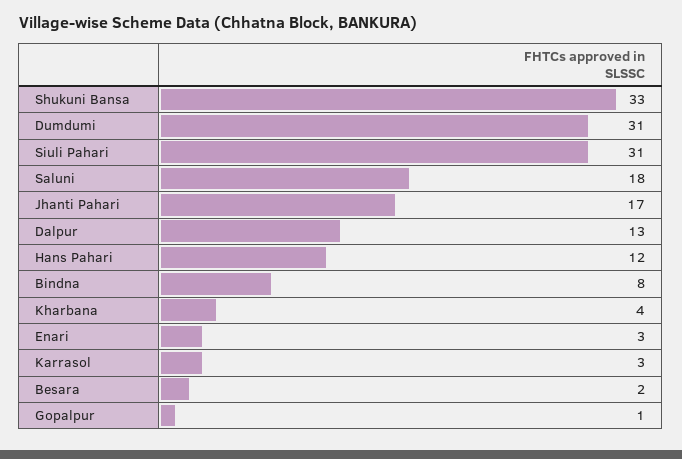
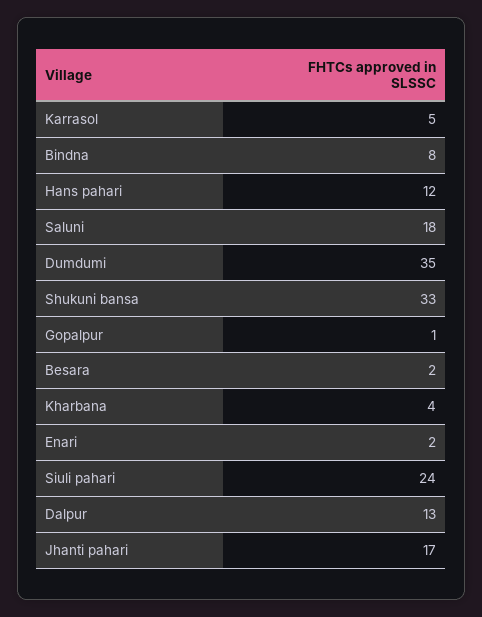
  {
    "Shukuni Bansa": 33,
-   "Dumdumi": 31,
+   "Dumdumi": 35,
-   "Siuli Pahari": 31,
+   "Siuli Pahari": 24,
    "Saluni": 18,
    "Jhanti Pahari": 17,
    "Dalpur": 13,
    "Hans Pahari": 12,
    "Bindna": 8,
    "Kharbana": 4,
-   "Enari": 3,
+   "Enari": 2,
-   "Karrasol": 3,
+   "Karrasol": 5,
    "Besara": 2,
    "Gopalpur": 1
  }

